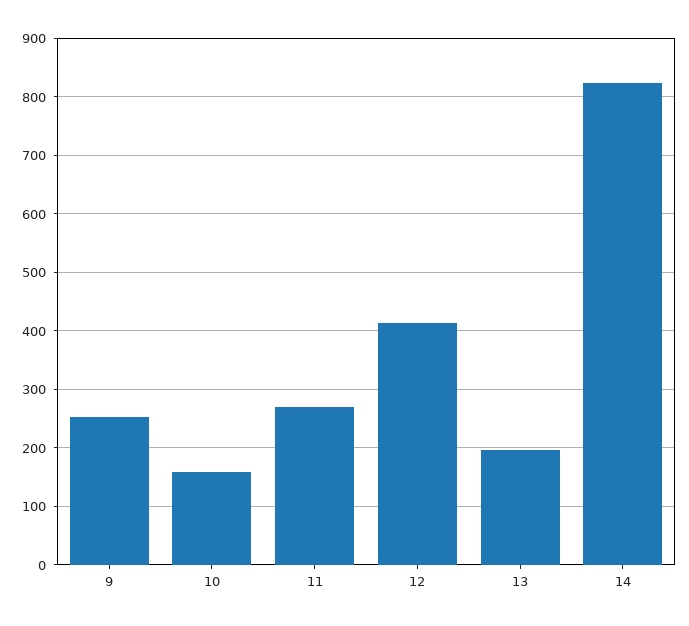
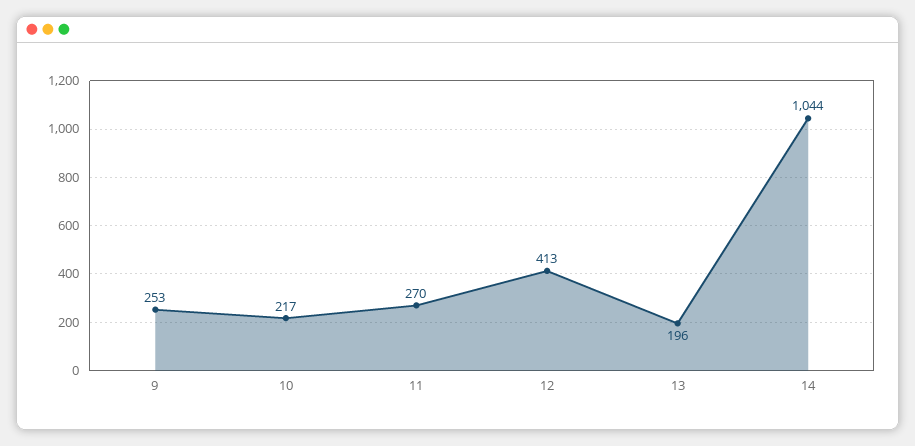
  {
    "9": 253,
-   "10": 160,
+   "10": 217,
    "11": 270,
    "12": 413,
    "13": 196,
-   "14": 820
+   "14": 1044
  }

